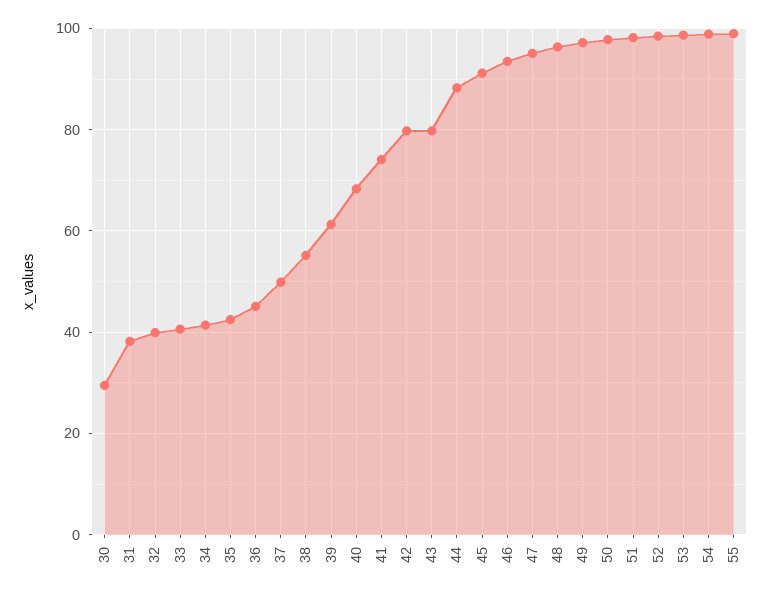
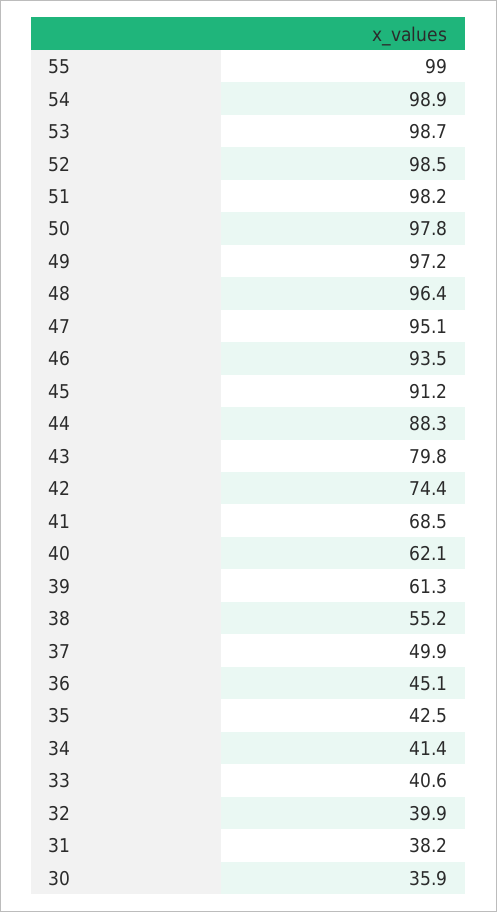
  {
-   "30": 30,
+   "30": 35.9,
    "31": 38.2,
    "32": 39.9,
    "33": 40.6,
    "34": 41.4,
    "35": 42.5,
    "36": 45.1,
    "37": 49.9,
    "38": 55.2,
    "39": 61.3,
-   "40": 68,
+   "40": 62.1,
-   "41": 74,
+   "41": 68.5,
-   "42": 80,
+   "42": 74.4,
    "43": 79.8,
    "44": 88.3,
    "45": 91.2,
    "46": 93.5,
    "47": 95.1,
    "48": 96.4,
    "49": 97.2,
    "50": 97.8,
    "51": 98.2,
    "52": 98.5,
    "53": 98.7,
    "54": 98.9,
    "55": 99
  }

